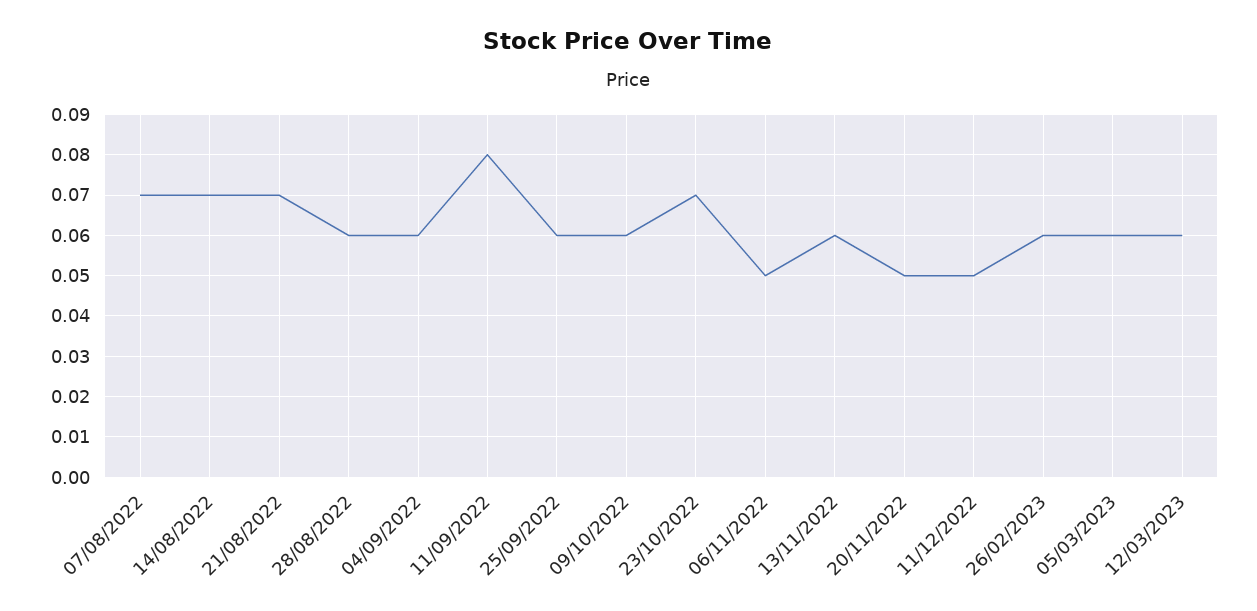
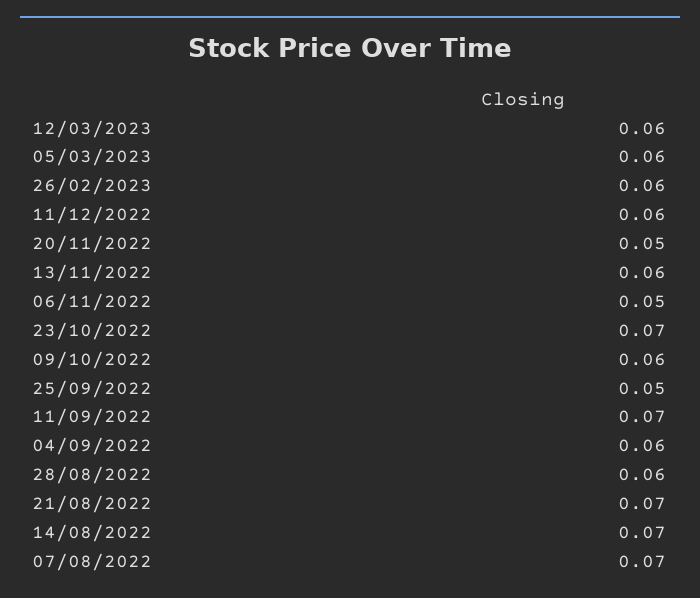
  {
    "07/08/2022": 0.07,
    "14/08/2022": 0.07,
    "21/08/2022": 0.07,
    "28/08/2022": 0.06,
    "04/09/2022": 0.06,
-   "11/09/2022": 0.08,
+   "11/09/2022": 0.07,
-   "25/09/2022": 0.06,
+   "25/09/2022": 0.05,
    "09/10/2022": 0.06,
    "23/10/2022": 0.07,
    "06/11/2022": 0.05,
    "13/11/2022": 0.06,
    "20/11/2022": 0.05,
-   "11/12/2022": 0.05,
+   "11/12/2022": 0.06,
    "26/02/2023": 0.06,
    "05/03/2023": 0.06,
    "12/03/2023": 0.06
  }

